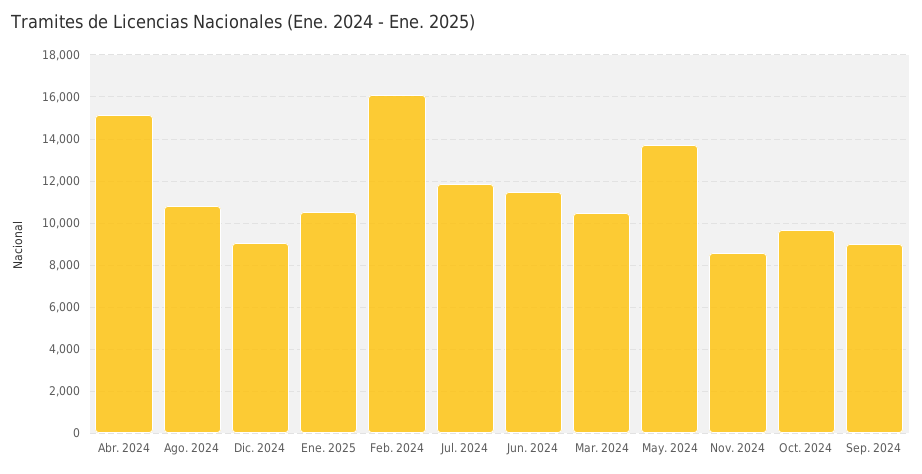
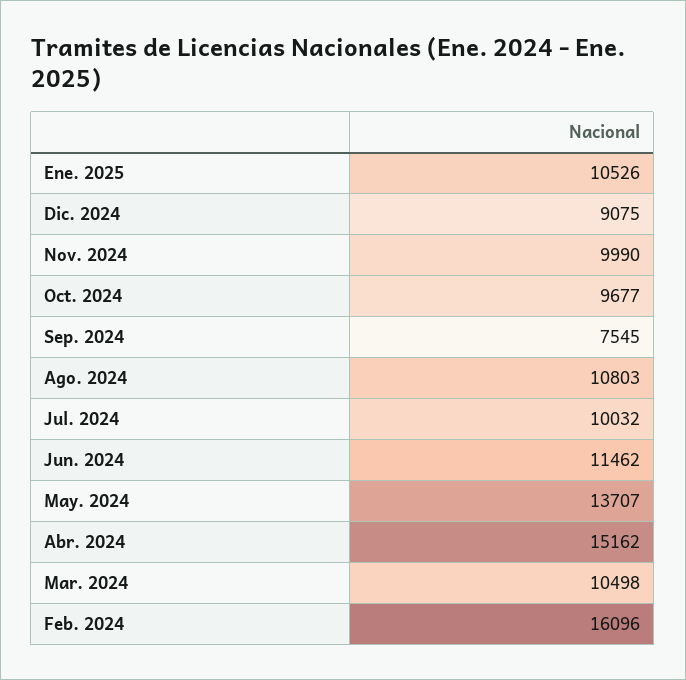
  {
    "Abr. 2024": 15162,
    "Ago. 2024": 10803,
    "Dic. 2024": 9075,
    "Ene. 2025": 10526,
    "Feb. 2024": 16096,
-   "Jul. 2024": 12000,
+   "Jul. 2024": 10032,
    "Jun. 2024": 11462,
    "Mar. 2024": 10498,
    "May. 2024": 13707,
-   "Nov. 2024": 8500,
+   "Nov. 2024": 9990,
    "Oct. 2024": 9677,
-   "Sep. 2024": 9000
+   "Sep. 2024": 7545
  }

